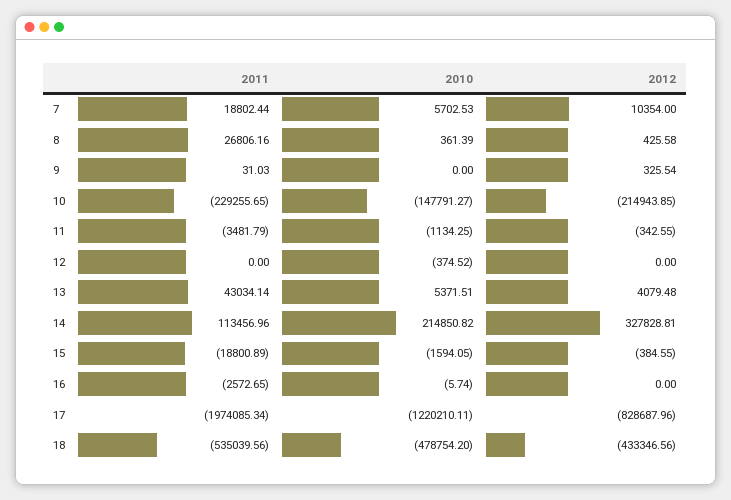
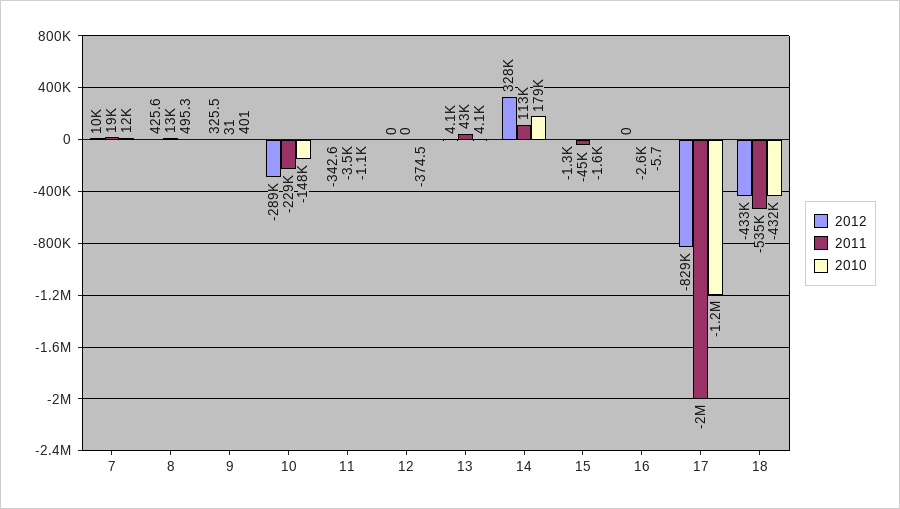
  {
    "2011": {
      "7": 18802.44,
-     "8": 26806.16,
+     "8": 13000,
      "9": 31.03,
      "10": -229255.65,
      "11": -3481.79,
      "12": 0,
      "13": 43034.14,
      "14": 113456.96,
-     "15": -18800.89,
+     "15": -45000,
      "16": -2572.65,
      "17": -1974085.34,
      "18": -535039.56
    },
    "2010": {
-     "7": 5702.53,
+     "7": 12000,
-     "8": 361.39,
+     "8": 495.3,
-     "9": 0,
+     "9": 401,
      "10": -147791.27,
      "11": -1134.25,
      "12": -374.52,
-     "13": 5371.51,
+     "13": 4100,
-     "14": 214850.82,
+     "14": 179000,
      "15": -1594.05,
      "16": -5.74,
      "17": -1220210.11,
-     "18": -478754.2
+     "18": -432000
    },
    "2012": {
      "7": 10354,
      "8": 425.58,
      "9": 325.54,
-     "10": -214943.85,
+     "10": -289000,
      "11": -342.55,
      "12": 0,
      "13": 4079.48,
      "14": 327828.81,
-     "15": -384.55,
+     "15": -1300,
      "16": 0,
      "17": -828687.96,
      "18": -433346.56
    }
  }

